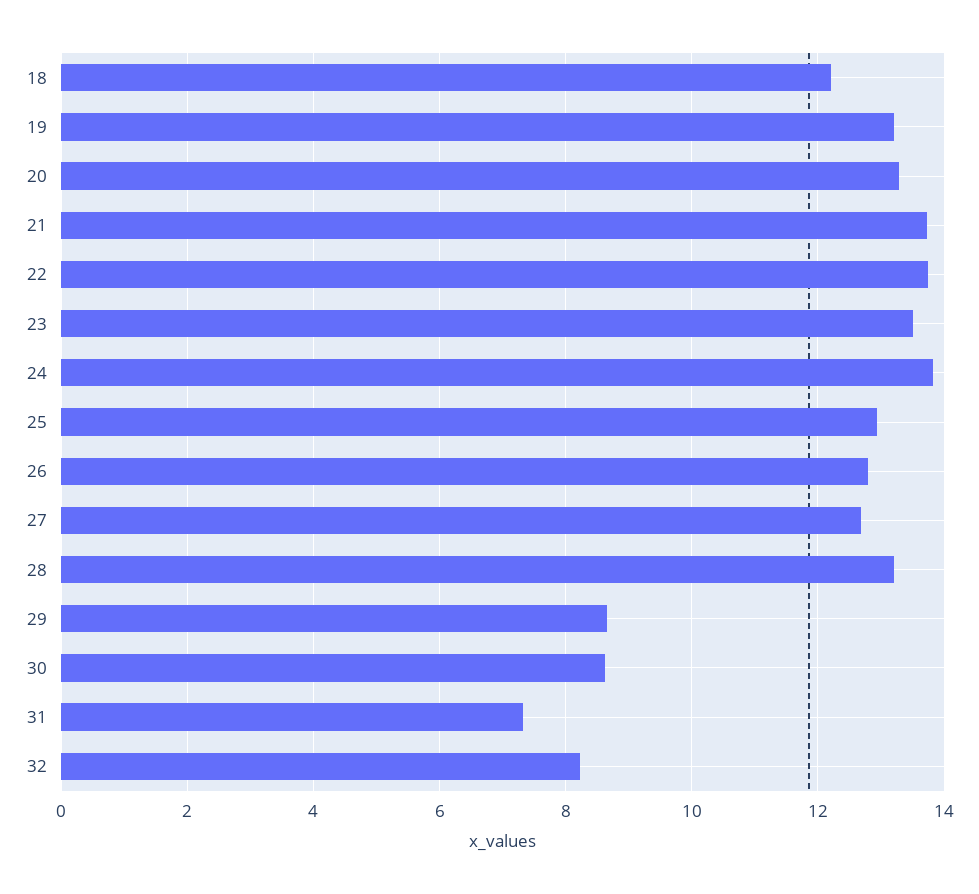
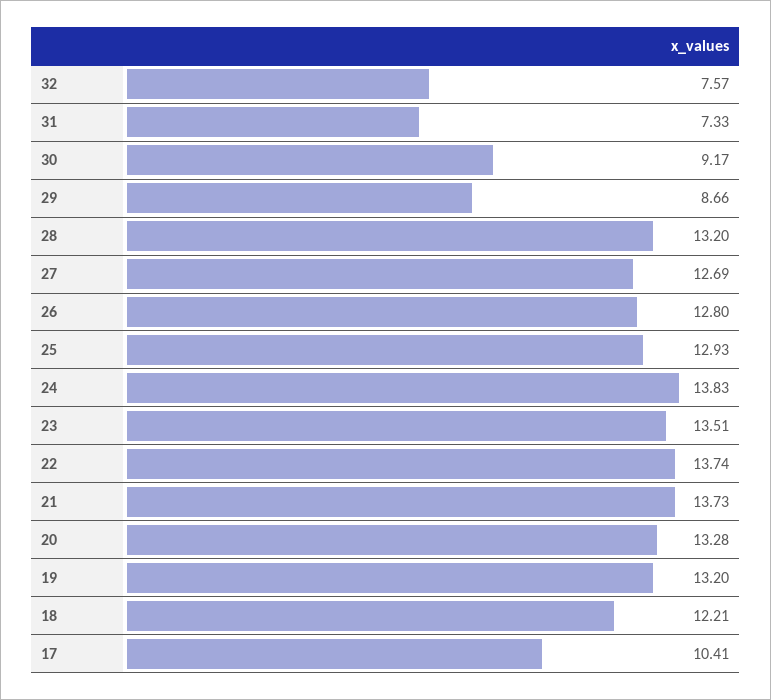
  {
    "18": 12.21,
    "19": 13.2,
    "20": 13.28,
    "21": 13.73,
    "22": 13.74,
    "23": 13.51,
    "24": 13.83,
    "25": 12.93,
    "26": 12.8,
    "27": 12.69,
    "28": 13.2,
    "29": 8.66,
-   "30": 8.6,
+   "30": 9.17,
    "31": 7.33,
-   "32": 8.2
+   "32": 7.57,
+   "17": 10.41
  }

